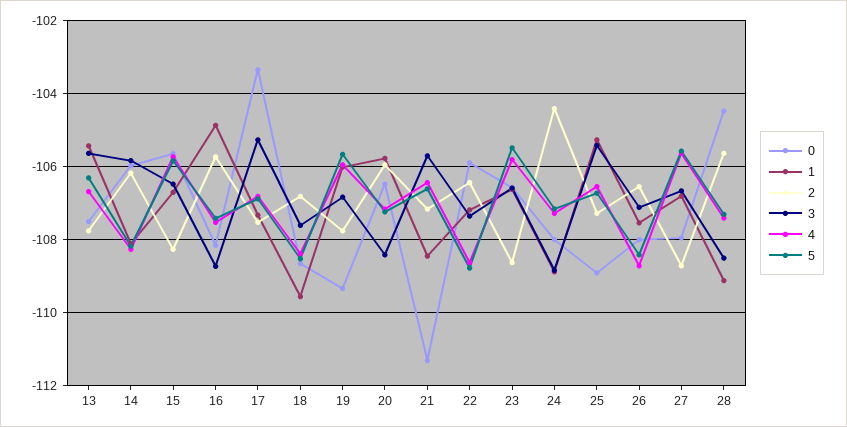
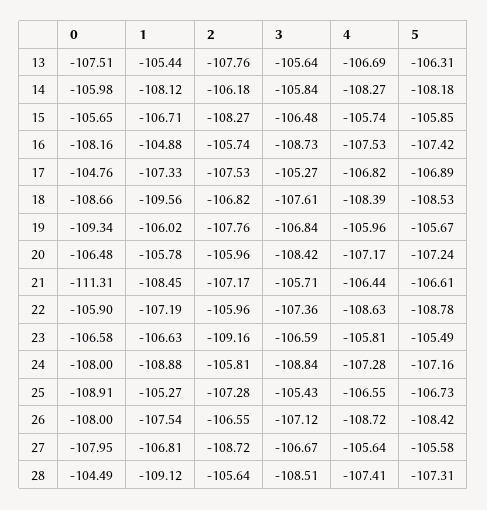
  {
    "0": {
      "13": -107.51,
      "14": -105.98,
      "15": -105.65,
      "16": -108.16,
-     "17": -103.4,
+     "17": -104.76,
      "18": -108.66,
      "19": -109.34,
      "20": -106.48,
      "21": -111.31,
      "22": -105.9,
      "23": -106.58,
      "24": -108,
      "25": -108.91,
      "26": -108,
      "27": -107.95,
      "28": -104.49
    },
    "1": {
      "13": -105.44,
      "14": -108.12,
      "15": -106.71,
      "16": -104.88,
      "17": -107.33,
      "18": -109.56,
      "19": -106.02,
      "20": -105.78,
      "21": -108.45,
      "22": -107.19,
      "23": -106.63,
      "24": -108.88,
      "25": -105.27,
      "26": -107.54,
      "27": -106.81,
      "28": -109.12
    },
    "2": {
      "13": -107.76,
      "14": -106.18,
      "15": -108.27,
      "16": -105.74,
      "17": -107.53,
      "18": -106.82,
      "19": -107.76,
      "20": -105.96,
      "21": -107.17,
-     "22": -106.4,
+     "22": -105.96,
-     "23": -108.6,
+     "23": -109.16,
-     "24": -104.4,
+     "24": -105.81,
      "25": -107.28,
      "26": -106.55,
      "27": -108.72,
      "28": -105.64
    },
    "3": {
      "13": -105.64,
      "14": -105.84,
      "15": -106.48,
      "16": -108.73,
      "17": -105.27,
      "18": -107.61,
      "19": -106.84,
      "20": -108.42,
      "21": -105.71,
      "22": -107.36,
      "23": -106.59,
      "24": -108.84,
      "25": -105.43,
      "26": -107.12,
      "27": -106.67,
      "28": -108.51
    },
    "4": {
      "13": -106.69,
      "14": -108.27,
      "15": -105.74,
      "16": -107.53,
      "17": -106.82,
      "18": -108.39,
      "19": -105.96,
      "20": -107.17,
      "21": -106.44,
      "22": -108.63,
      "23": -105.81,
      "24": -107.28,
      "25": -106.55,
      "26": -108.72,
      "27": -105.64,
      "28": -107.41
    },
    "5": {
      "13": -106.31,
      "14": -108.18,
      "15": -105.85,
      "16": -107.42,
      "17": -106.89,
      "18": -108.53,
      "19": -105.67,
      "20": -107.24,
      "21": -106.61,
      "22": -108.78,
      "23": -105.49,
      "24": -107.16,
      "25": -106.73,
      "26": -108.42,
      "27": -105.58,
      "28": -107.31
    }
  }

